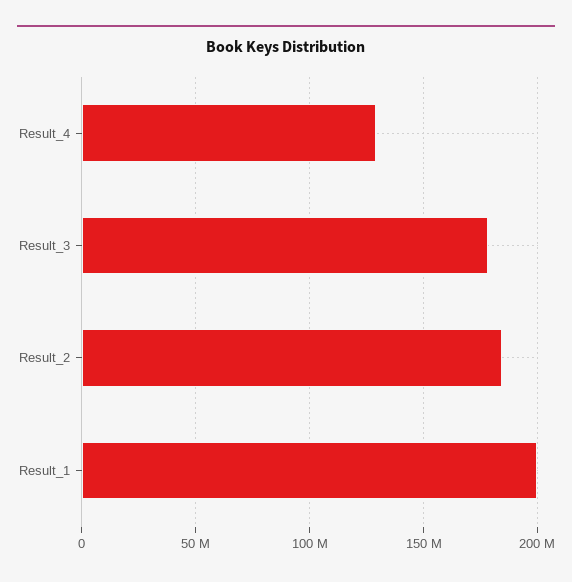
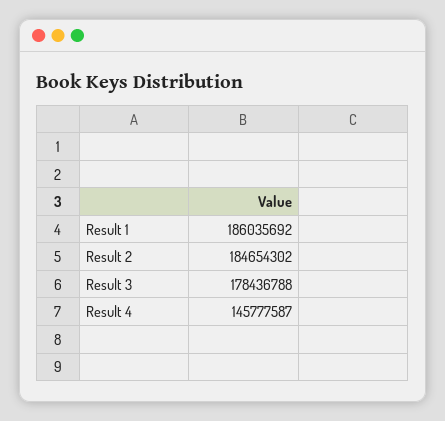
  {
-   "Result_4": 130000000,
+   "Result_4": 145777587,
    "Result_3": 178436788,
    "Result_2": 184654302,
-   "Result_1": 200000000
+   "Result_1": 186035692
  }

